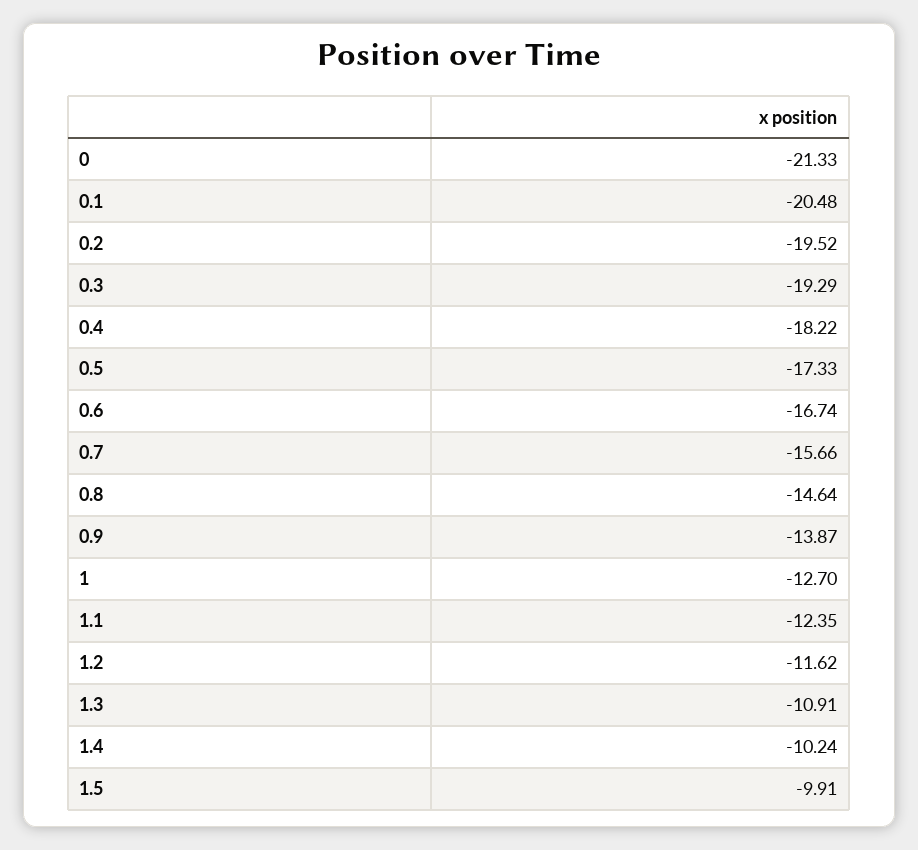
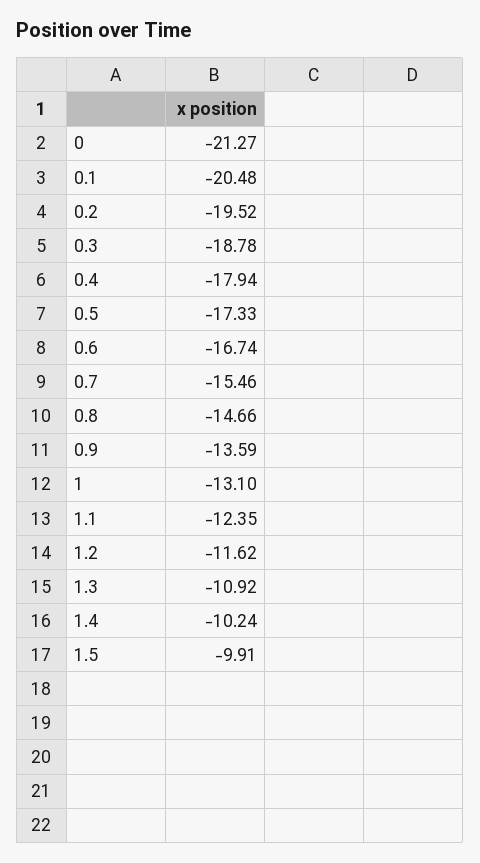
  {
-   "0": -21.33,
+   "0": -21.27,
    "0.1": -20.48,
    "0.2": -19.52,
-   "0.3": -19.29,
+   "0.3": -18.78,
-   "0.4": -18.22,
+   "0.4": -17.94,
    "0.5": -17.33,
    "0.6": -16.74,
-   "0.7": -15.66,
+   "0.7": -15.46,
-   "0.8": -14.64,
+   "0.8": -14.66,
-   "0.9": -13.87,
+   "0.9": -13.59,
-   "1": -12.7,
+   "1": -13.1,
    "1.1": -12.35,
    "1.2": -11.62,
-   "1.3": -10.91,
+   "1.3": -10.92,
    "1.4": -10.24,
    "1.5": -9.91
  }

